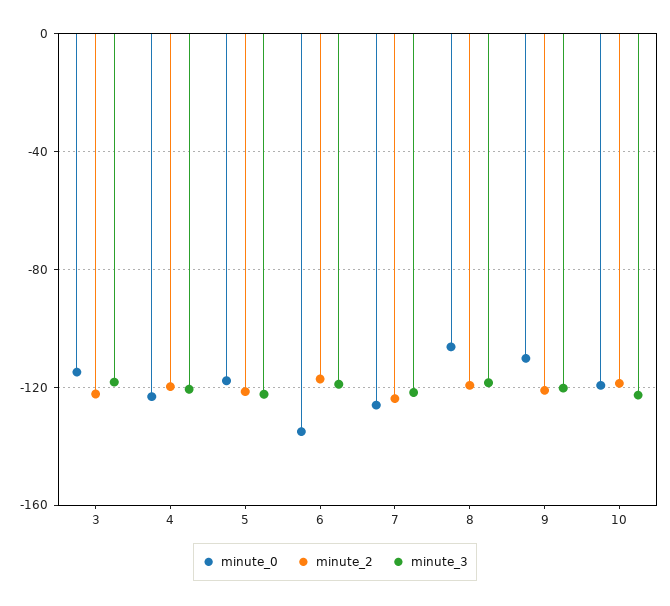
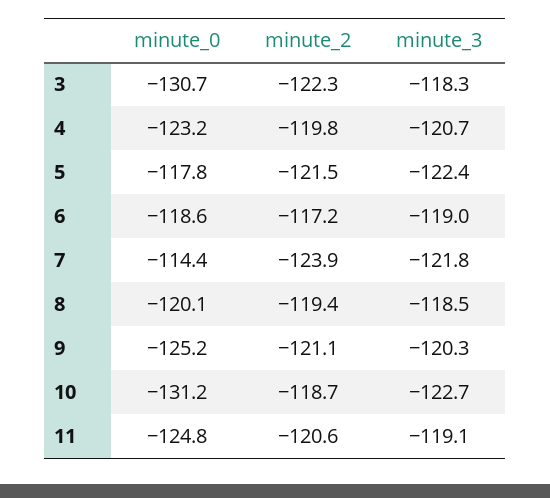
  {
    "minute_0": {
-     "3": -115,
+     "3": -130.7,
      "4": -123.2,
      "5": -117.8,
-     "6": -135,
+     "6": -118.6,
-     "7": -125,
+     "7": -114.4,
-     "8": -105,
+     "8": -120.1,
-     "9": -110,
+     "9": -125.2,
-     "10": -120
+     "10": -131.2,
+     "11": -124.8
    },
    "minute_2": {
      "3": -122.3,
      "4": -119.8,
      "5": -121.5,
      "6": -117.2,
      "7": -123.9,
      "8": -119.4,
      "9": -121.1,
-     "10": -118.7
+     "10": -118.7,
+     "11": -120.6
    },
    "minute_3": {
      "3": -118.3,
      "4": -120.7,
      "5": -122.4,
      "6": -119,
      "7": -121.8,
      "8": -118.5,
      "9": -120.3,
-     "10": -122.7
+     "10": -122.7,
+     "11": -119.1
    }
  }

